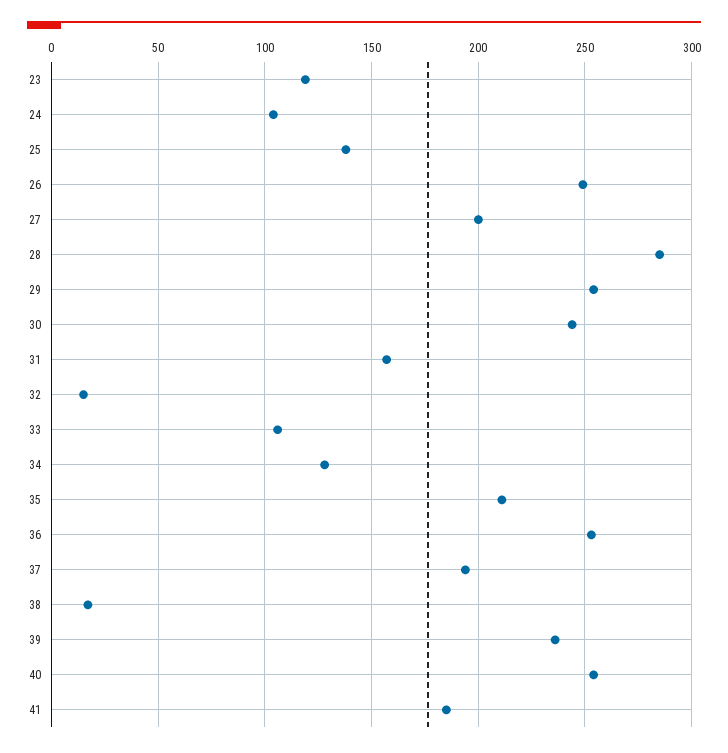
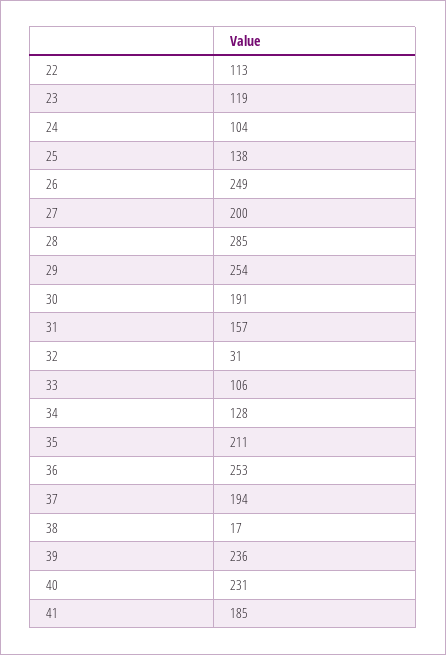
  {
    "23": 119,
    "24": 104,
    "25": 138,
    "26": 249,
    "27": 200,
    "28": 285,
    "29": 254,
-   "30": 245,
+   "30": 191,
    "31": 157,
-   "32": 15,
+   "32": 31,
    "33": 106,
    "34": 128,
    "35": 211,
    "36": 253,
    "37": 194,
    "38": 17,
    "39": 236,
-   "40": 255,
+   "40": 231,
-   "41": 185
+   "41": 185,
+   "22": 113
  }

